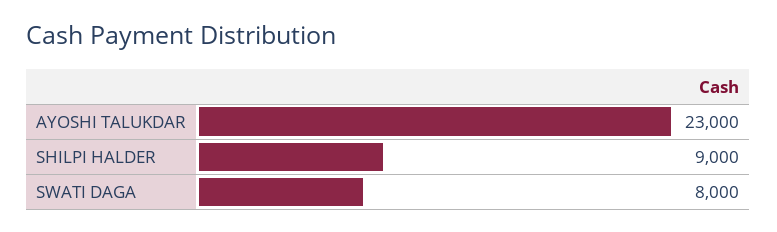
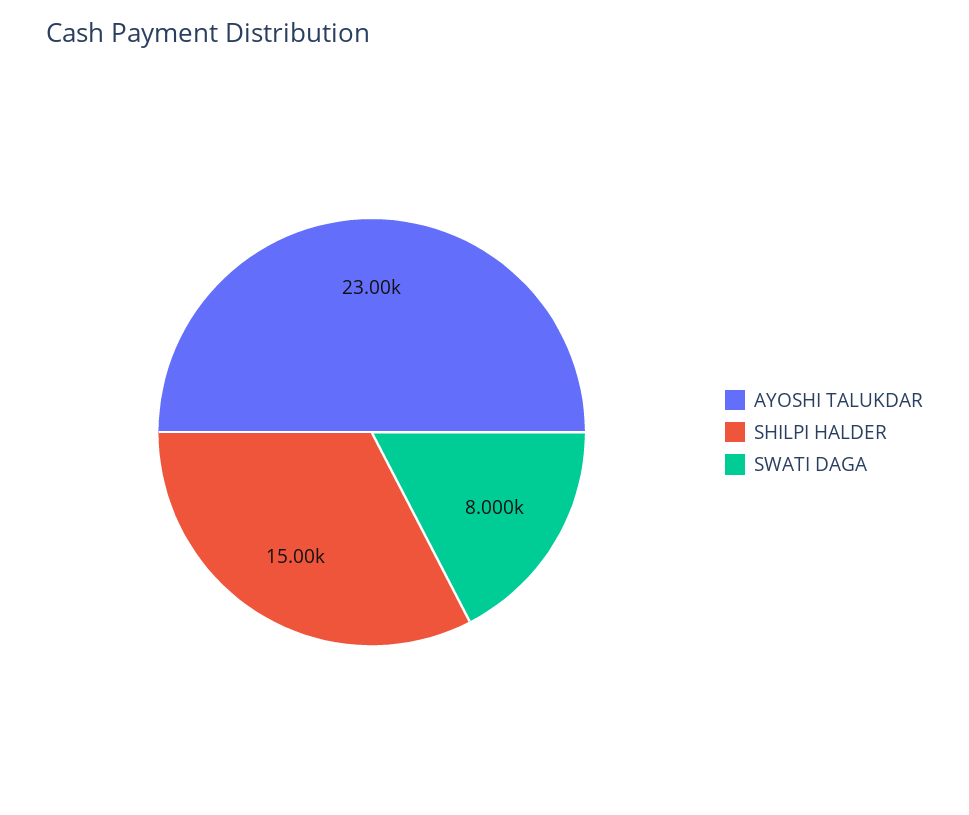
  {
    "AYOSHI TALUKDAR": 23000,
-   "SHILPI HALDER": 9000,
+   "SHILPI HALDER": 15000,
    "SWATI DAGA": 8000
  }

